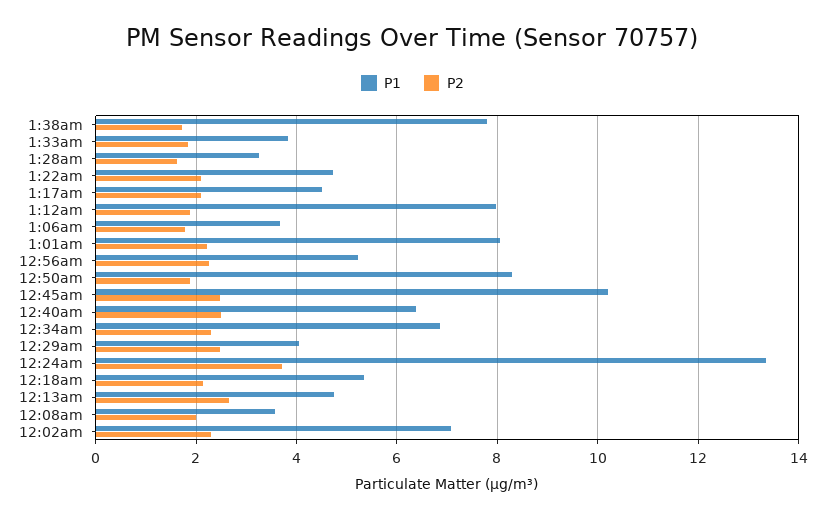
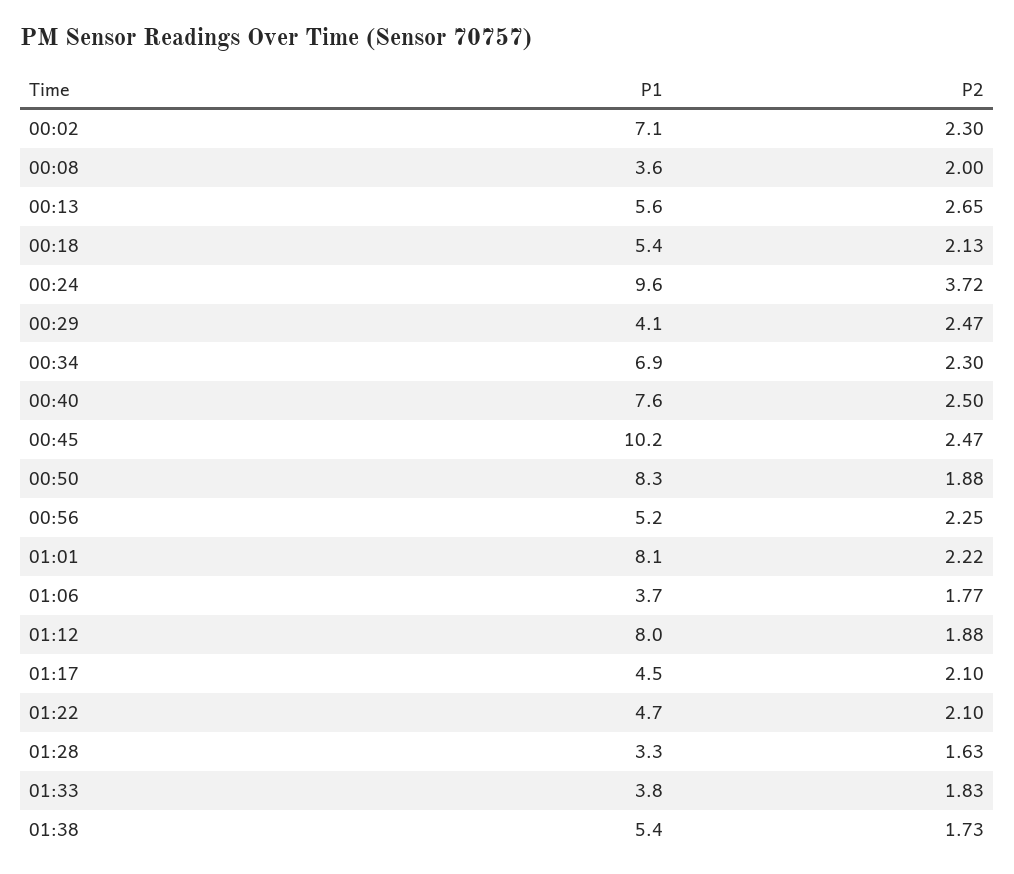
  {
    "P1": {
-     "1:38am": 7.8,
+     "1:38am": 5.4,
      "1:33am": 3.8,
      "1:28am": 3.3,
      "1:22am": 4.7,
      "1:17am": 4.5,
      "1:12am": 8,
      "1:06am": 3.7,
      "1:01am": 8.1,
      "12:56am": 5.2,
      "12:50am": 8.3,
      "12:45am": 10.2,
-     "12:40am": 6.4,
+     "12:40am": 7.6,
      "12:34am": 6.9,
      "12:29am": 4.1,
-     "12:24am": 13.4,
+     "12:24am": 9.6,
      "12:18am": 5.4,
-     "12:13am": 4.8,
+     "12:13am": 5.6,
      "12:08am": 3.6,
      "12:02am": 7.1
    },
    "P2": {
      "1:38am": 1.73,
      "1:33am": 1.83,
      "1:28am": 1.63,
      "1:22am": 2.1,
      "1:17am": 2.1,
      "1:12am": 1.88,
      "1:06am": 1.77,
      "1:01am": 2.22,
      "12:56am": 2.25,
      "12:50am": 1.88,
      "12:45am": 2.47,
      "12:40am": 2.5,
      "12:34am": 2.3,
      "12:29am": 2.47,
      "12:24am": 3.72,
      "12:18am": 2.13,
      "12:13am": 2.65,
      "12:08am": 2,
      "12:02am": 2.3
    }
  }

